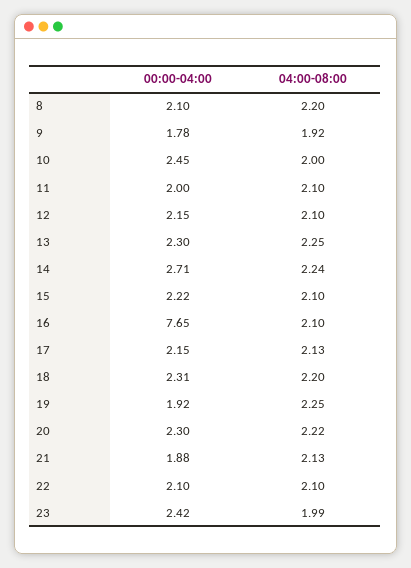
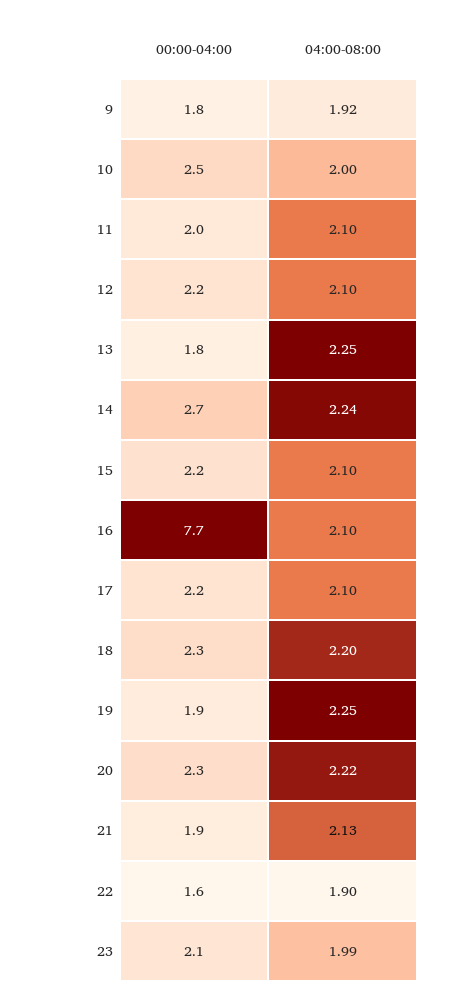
  {
    "00:00-04:00": {
-     "8": 2.1,
      "9": 1.78,
      "10": 2.45,
      "11": 2,
      "12": 2.15,
-     "13": 2.3,
+     "13": 1.8,
      "14": 2.71,
      "15": 2.22,
      "16": 7.65,
      "17": 2.15,
      "18": 2.31,
      "19": 1.92,
      "20": 2.3,
      "21": 1.88,
-     "22": 2.1,
+     "22": 1.6,
-     "23": 2.42
+     "23": 2.1
    },
    "04:00-08:00": {
-     "8": 2.2,
      "9": 1.92,
      "10": 2,
      "11": 2.1,
      "12": 2.1,
      "13": 2.25,
      "14": 2.24,
      "15": 2.1,
      "16": 2.1,
-     "17": 2.13,
+     "17": 2.1,
      "18": 2.2,
      "19": 2.25,
      "20": 2.22,
      "21": 2.13,
-     "22": 2.1,
+     "22": 1.9,
      "23": 1.99
    }
  }

